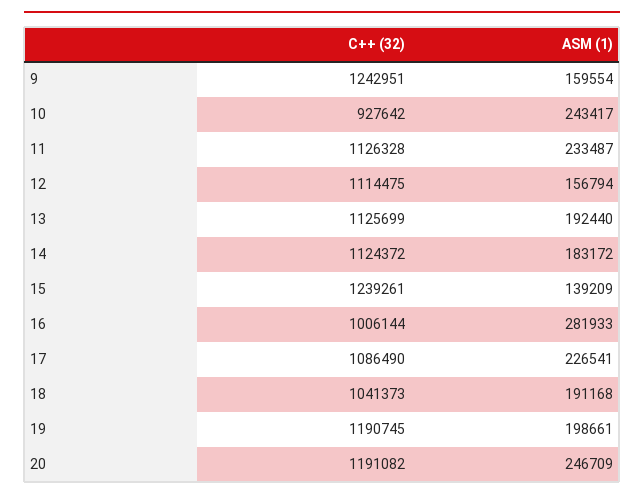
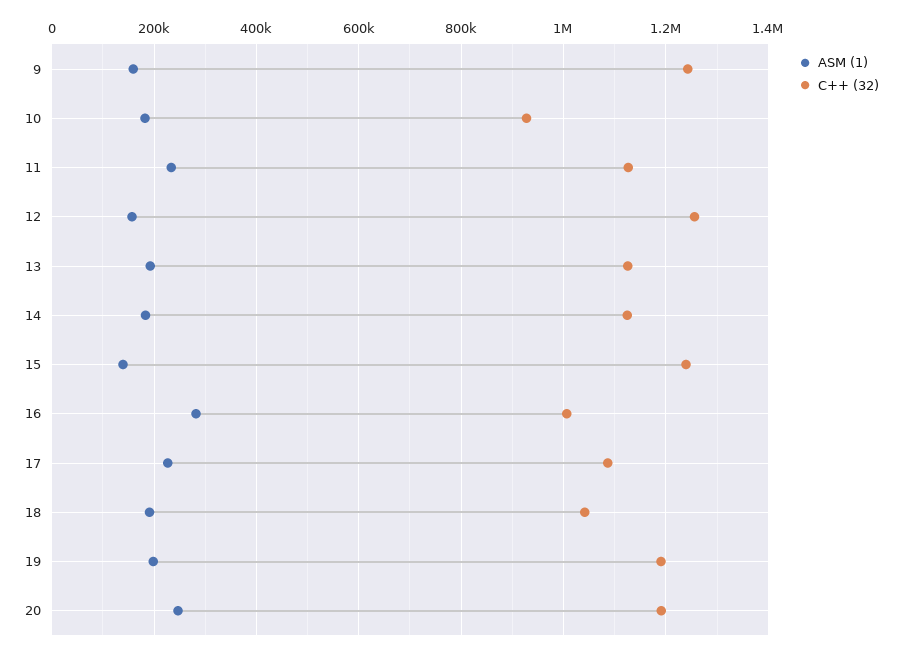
  {
    "C++ (32)": {
      "9": 1242951,
      "10": 927642,
      "11": 1126328,
-     "12": 1114475,
+     "12": 1260000,
      "13": 1125699,
      "14": 1124372,
      "15": 1239261,
      "16": 1006144,
      "17": 1086490,
      "18": 1041373,
      "19": 1190745,
      "20": 1191082
    },
    "ASM (1)": {
      "9": 159554,
-     "10": 243417,
+     "10": 180000,
      "11": 233487,
      "12": 156794,
      "13": 192440,
      "14": 183172,
      "15": 139209,
      "16": 281933,
      "17": 226541,
      "18": 191168,
      "19": 198661,
      "20": 246709
    }
  }

